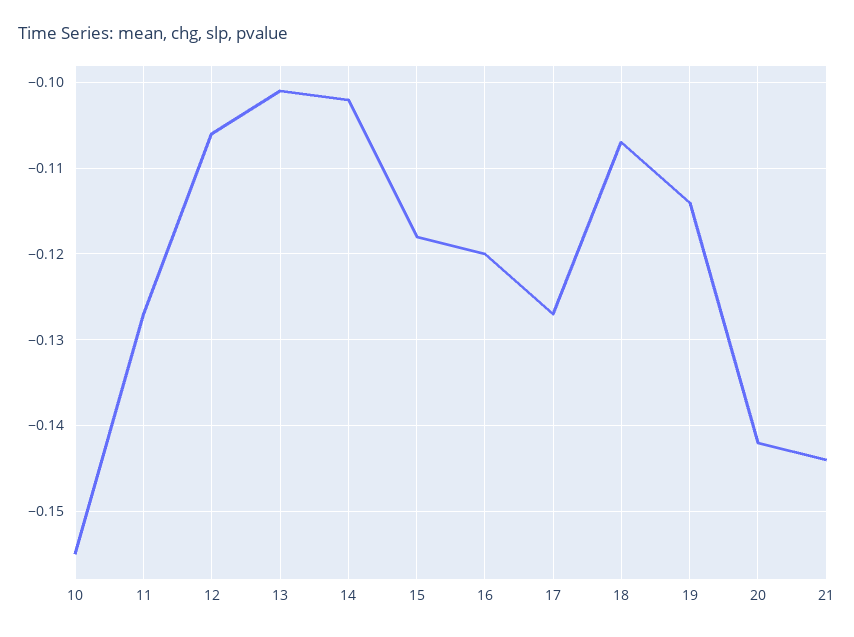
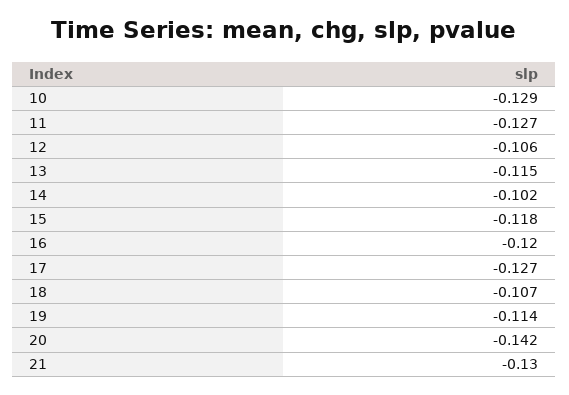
  {
-   "10": -0.155,
+   "10": -0.129,
    "11": -0.127,
    "12": -0.106,
-   "13": -0.101,
+   "13": -0.115,
    "14": -0.102,
    "15": -0.118,
    "16": -0.12,
    "17": -0.127,
    "18": -0.107,
    "19": -0.114,
    "20": -0.142,
-   "21": -0.144
+   "21": -0.13
  }

